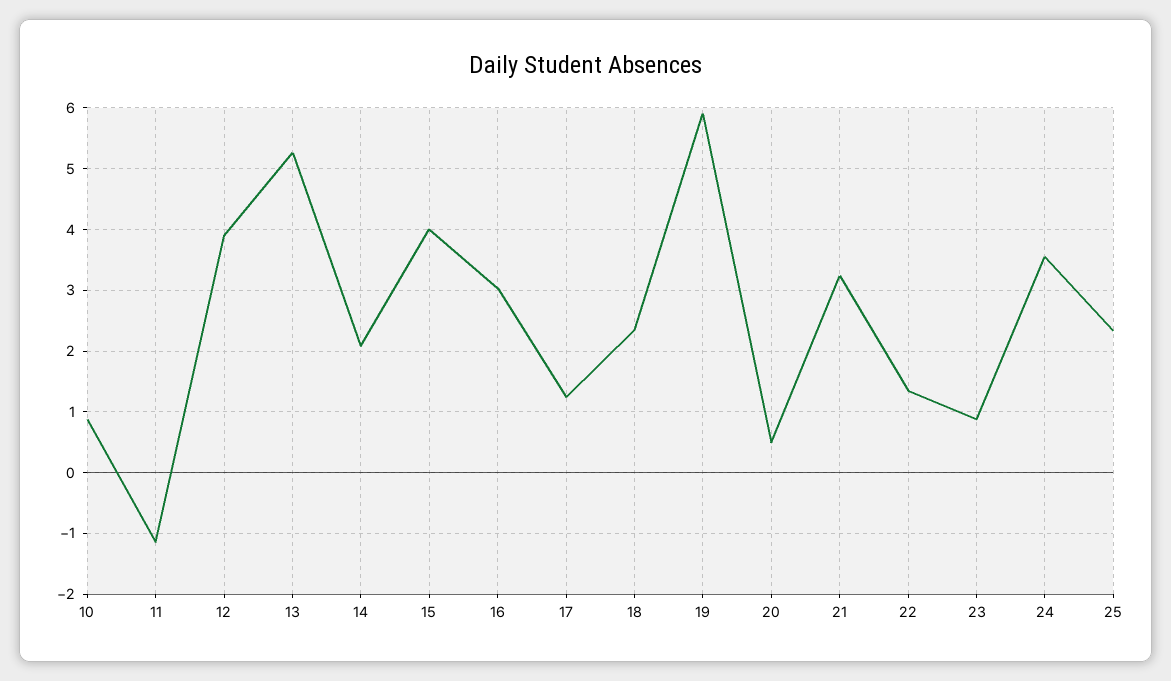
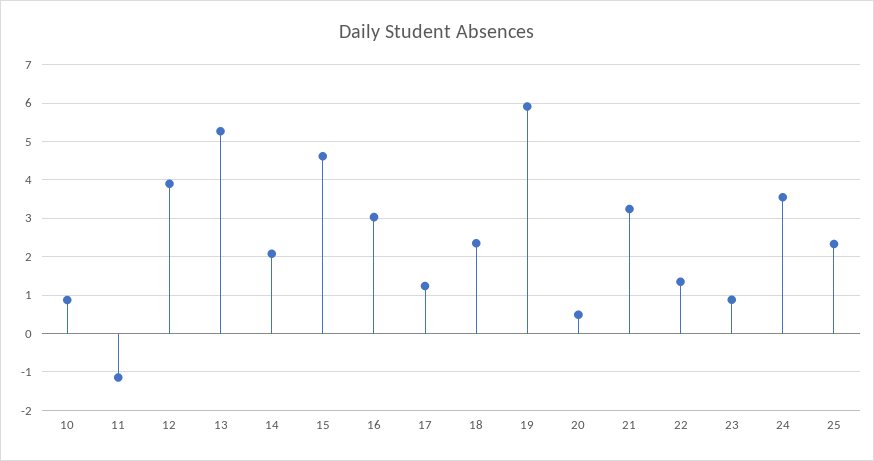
  {
    "10": 0.9,
    "11": -1.1,
    "12": 3.9,
    "13": 5.3,
    "14": 2.1,
-   "15": 4,
+   "15": 4.6,
    "16": 3,
    "17": 1.2,
    "18": 2.4,
    "19": 5.9,
    "20": 0.5,
    "21": 3.2,
    "22": 1.3,
    "23": 0.9,
    "24": 3.5,
    "25": 2.3
  }

